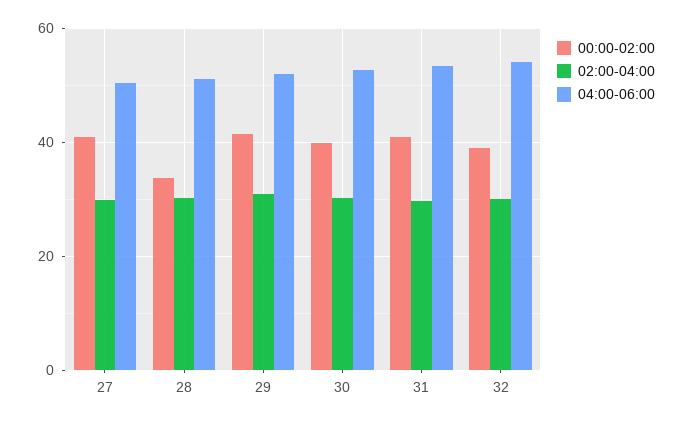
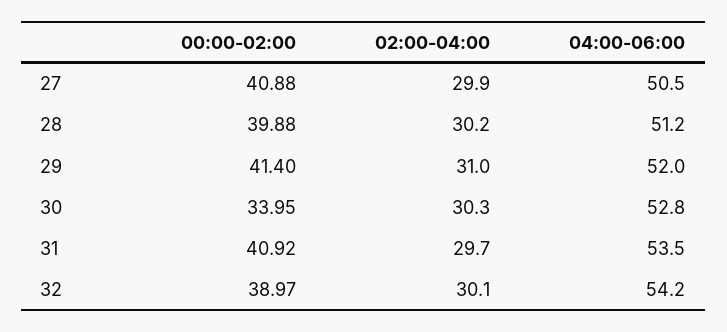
  {
    "00:00-02:00": {
      "27": 40.88,
-     "28": 34,
+     "28": 39.88,
      "29": 41.4,
-     "30": 40,
+     "30": 33.95,
      "31": 40.92,
      "32": 38.97
    },
    "02:00-04:00": {
      "27": 29.9,
      "28": 30.2,
      "29": 31,
      "30": 30.3,
      "31": 29.7,
      "32": 30.1
    },
    "04:00-06:00": {
      "27": 50.5,
      "28": 51.2,
      "29": 52,
      "30": 52.8,
      "31": 53.5,
      "32": 54.2
    }
  }

